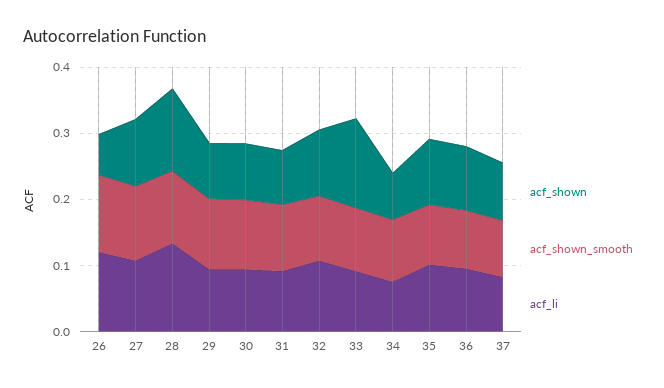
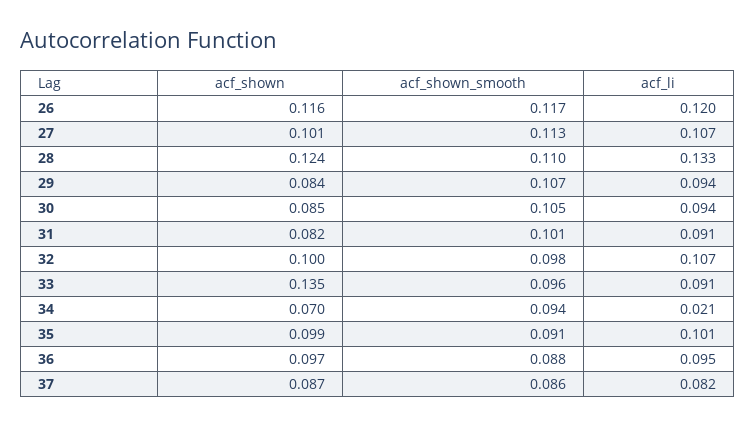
  {
    "acf_shown": {
-     "26": 0.06,
+     "26": 0.116,
      "27": 0.101,
      "28": 0.124,
      "29": 0.084,
      "30": 0.085,
      "31": 0.082,
      "32": 0.1,
      "33": 0.135,
      "34": 0.07,
      "35": 0.099,
      "36": 0.097,
      "37": 0.087
    },
    "acf_shown_smooth": {
      "26": 0.117,
      "27": 0.113,
      "28": 0.11,
      "29": 0.107,
      "30": 0.105,
      "31": 0.101,
      "32": 0.098,
      "33": 0.096,
      "34": 0.094,
      "35": 0.091,
      "36": 0.088,
      "37": 0.086
    },
    "acf_li": {
      "26": 0.12,
      "27": 0.107,
      "28": 0.133,
      "29": 0.094,
      "30": 0.094,
      "31": 0.091,
      "32": 0.107,
      "33": 0.091,
-     "34": 0.08,
+     "34": 0.021,
      "35": 0.101,
      "36": 0.095,
      "37": 0.082
    }
  }

